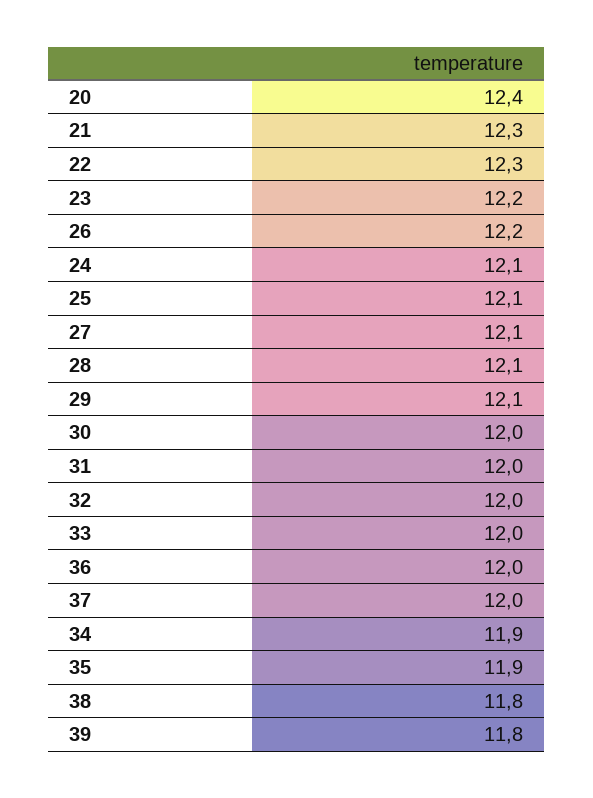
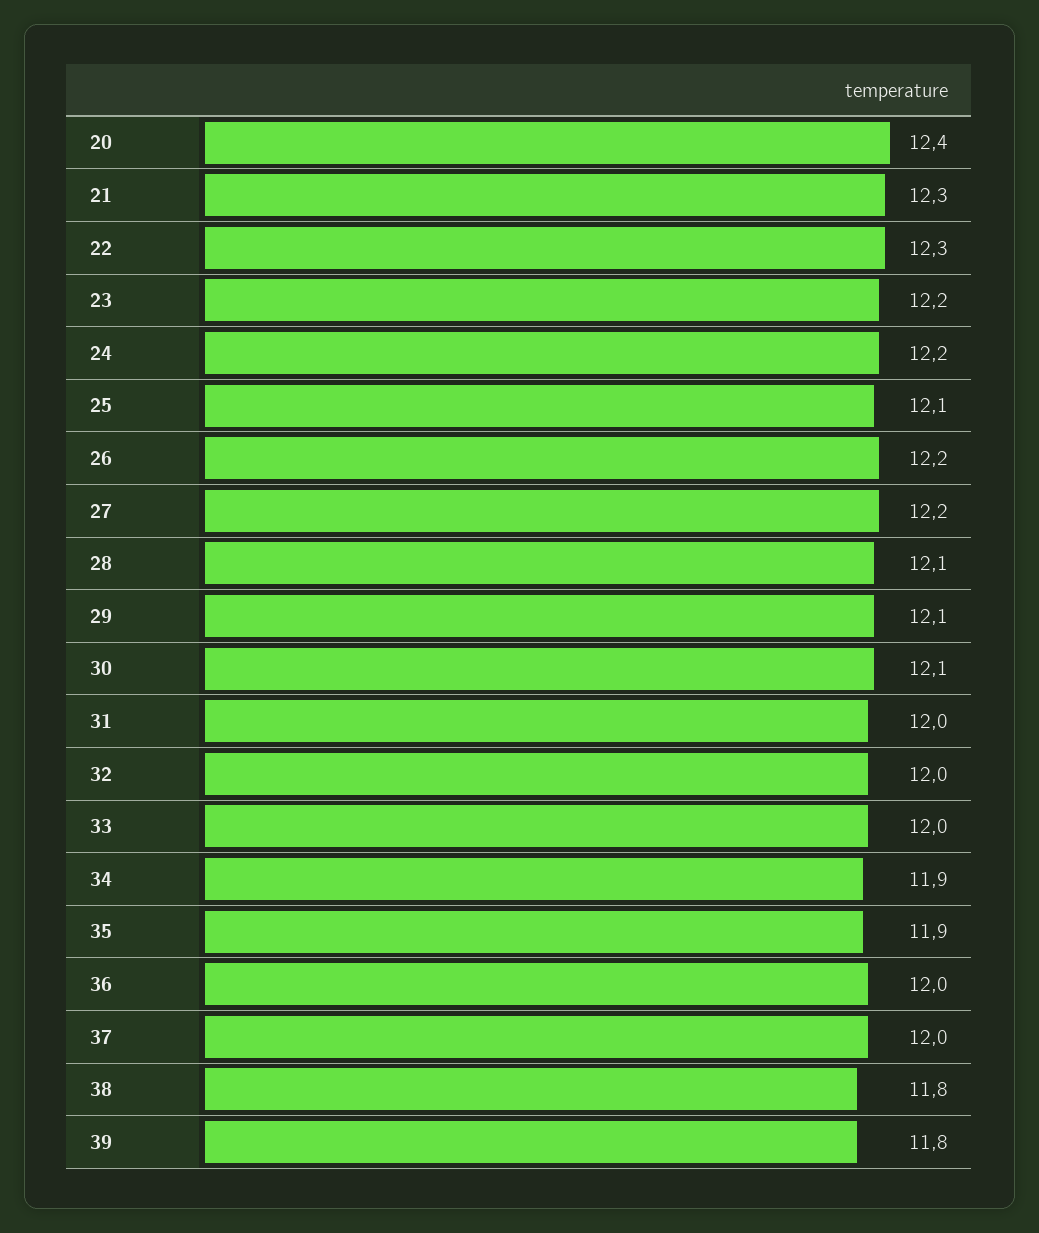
  {
    "20": 12.4,
    "21": 12.3,
    "22": 12.3,
    "23": 12.2,
    "26": 12.2,
-   "24": 12.1,
+   "24": 12.2,
    "25": 12.1,
-   "27": 12.1,
+   "27": 12.2,
    "28": 12.1,
    "29": 12.1,
-   "30": 12,
+   "30": 12.1,
    "31": 12,
    "32": 12,
    "33": 12,
    "36": 12,
    "37": 12,
    "34": 11.9,
    "35": 11.9,
    "38": 11.8,
    "39": 11.8
  }

